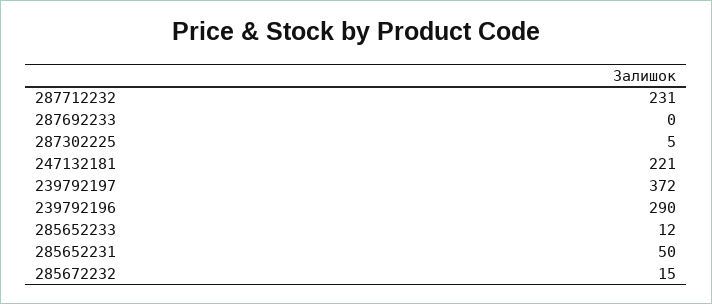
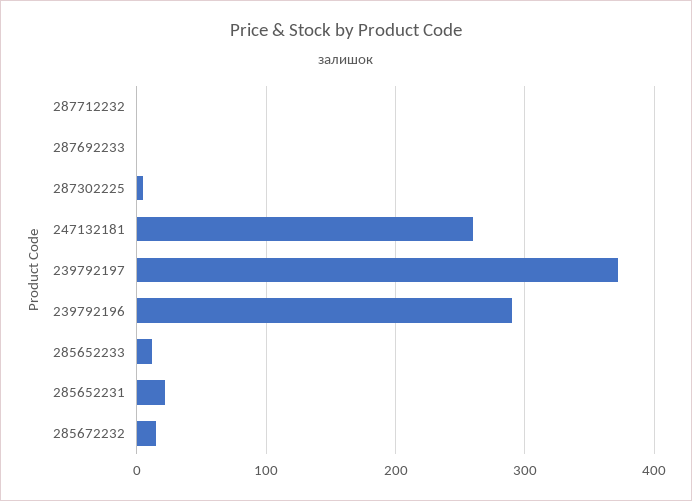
  {
-   "287712232": 231,
+   "287712232": 0,
    "287692233": 0,
    "287302225": 5,
-   "247132181": 221,
+   "247132181": 260,
    "239792197": 372,
    "239792196": 290,
    "285652233": 12,
-   "285652231": 50,
+   "285652231": 20,
    "285672232": 15
  }

